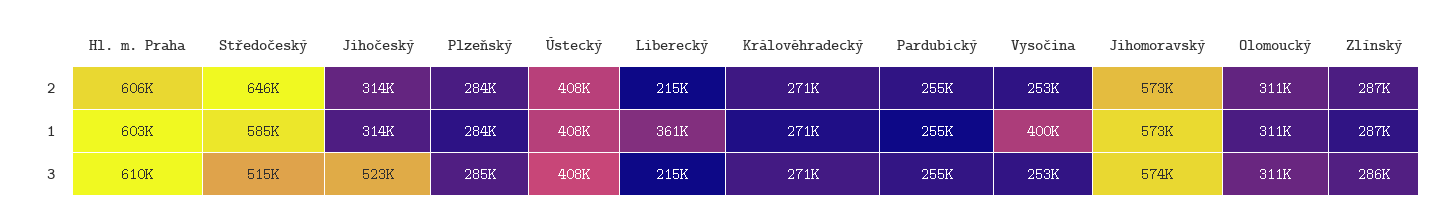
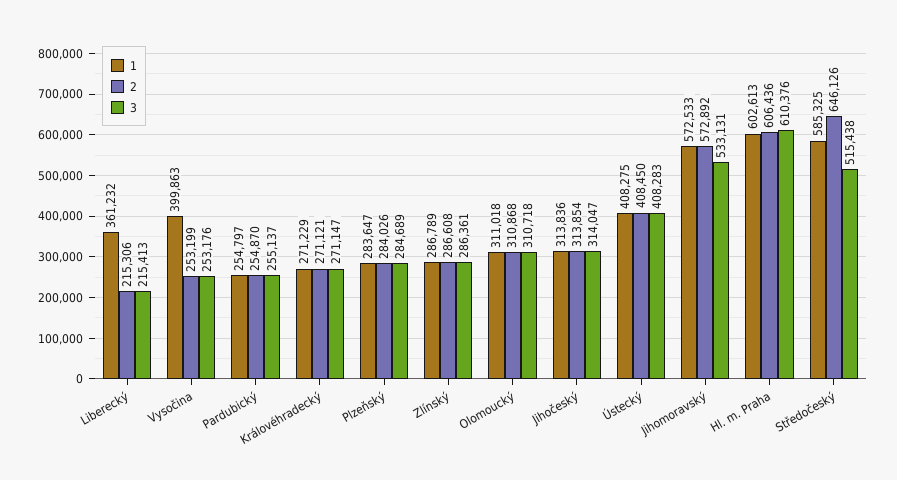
  {
    "2": {
      "Hl. m. Praha": 606436,
      "Středočeský": 646126,
      "Jihočeský": 313854,
      "Plzeňský": 284026,
      "Ústecký": 408450,
      "Liberecký": 215306,
      "Královéhradecký": 271121,
      "Pardubický": 254870,
      "Vysočina": 253199,
      "Jihomoravský": 572892,
      "Olomoucký": 310868,
      "Zlínský": 286608
    },
    "1": {
      "Hl. m. Praha": 602613,
      "Středočeský": 585325,
      "Jihočeský": 313836,
      "Plzeňský": 283647,
      "Ústecký": 408275,
      "Liberecký": 361232,
      "Královéhradecký": 271229,
      "Pardubický": 254797,
      "Vysočina": 399863,
      "Jihomoravský": 572533,
      "Olomoucký": 311018,
      "Zlínský": 286789
    },
    "3": {
      "Hl. m. Praha": 610376,
      "Středočeský": 515438,
-     "Jihočeský": 523000,
+     "Jihočeský": 314047,
      "Plzeňský": 284689,
      "Ústecký": 408283,
      "Liberecký": 215413,
      "Královéhradecký": 271147,
      "Pardubický": 255137,
      "Vysočina": 253176,
-     "Jihomoravský": 574000,
+     "Jihomoravský": 533131,
      "Olomoucký": 310718,
      "Zlínský": 286361
    }
  }

